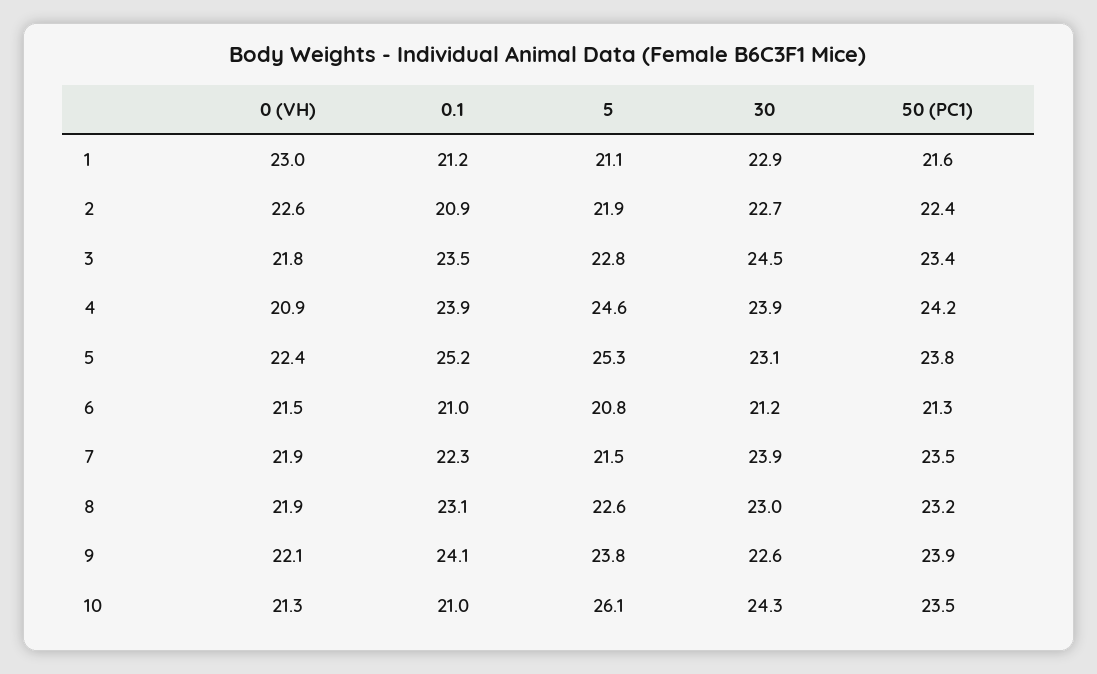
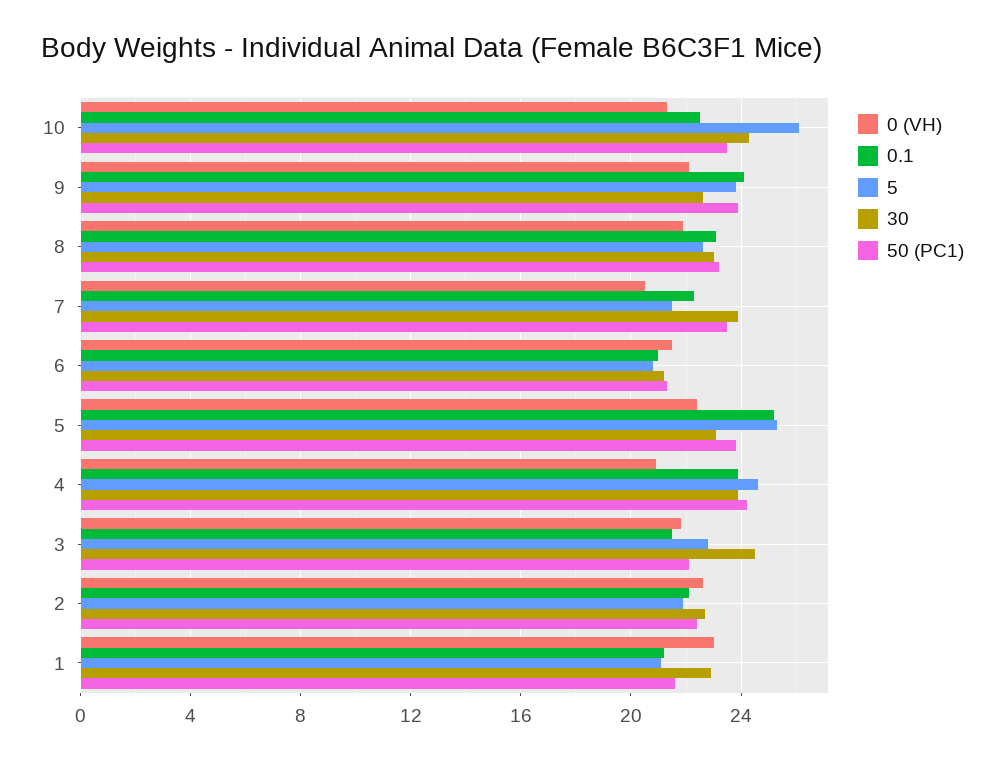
  {
    "0 (VH)": {
      "1": 23,
      "2": 22.6,
      "3": 21.8,
      "4": 20.9,
      "5": 22.4,
      "6": 21.5,
-     "7": 21.9,
+     "7": 20.5,
      "8": 21.9,
      "9": 22.1,
      "10": 21.3
    },
    "0.1": {
      "1": 21.2,
-     "2": 20.9,
+     "2": 22,
-     "3": 23.5,
+     "3": 21.5,
      "4": 23.9,
      "5": 25.2,
      "6": 21,
      "7": 22.3,
      "8": 23.1,
      "9": 24.1,
-     "10": 21
+     "10": 22.5
    },
    "5": {
      "1": 21.1,
      "2": 21.9,
      "3": 22.8,
      "4": 24.6,
      "5": 25.3,
      "6": 20.8,
      "7": 21.5,
      "8": 22.6,
      "9": 23.8,
      "10": 26.1
    },
    "30": {
      "1": 22.9,
      "2": 22.7,
      "3": 24.5,
      "4": 23.9,
      "5": 23.1,
      "6": 21.2,
      "7": 23.9,
      "8": 23,
      "9": 22.6,
      "10": 24.3
    },
    "50 (PC1)": {
      "1": 21.6,
      "2": 22.4,
-     "3": 23.4,
+     "3": 22,
      "4": 24.2,
      "5": 23.8,
      "6": 21.3,
      "7": 23.5,
      "8": 23.2,
      "9": 23.9,
      "10": 23.5
    }
  }

